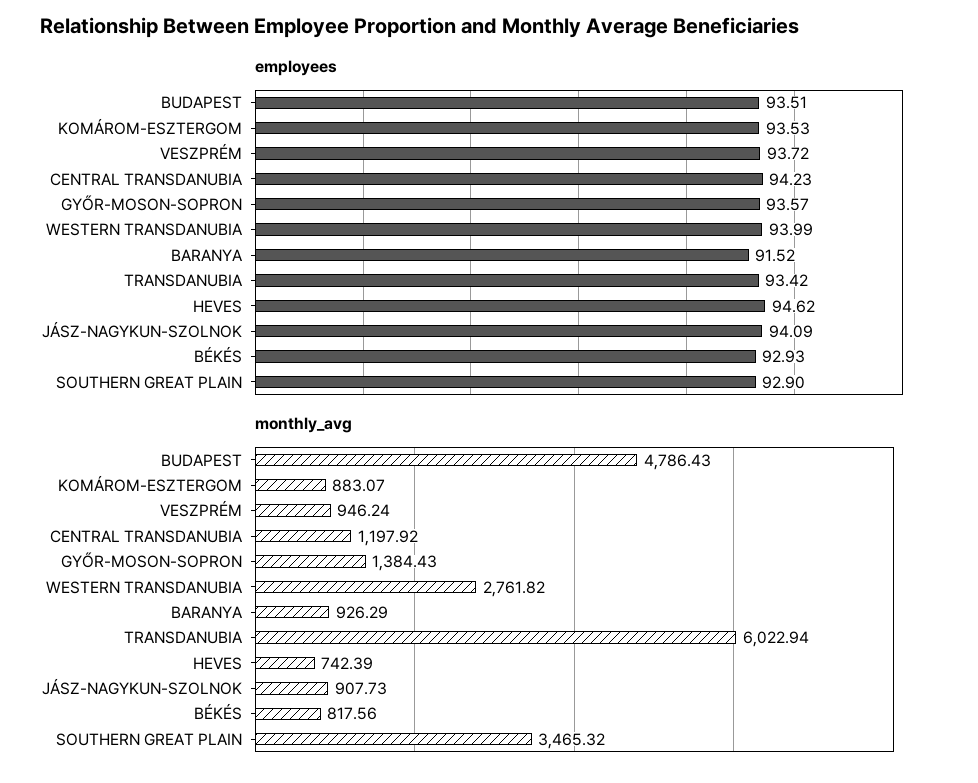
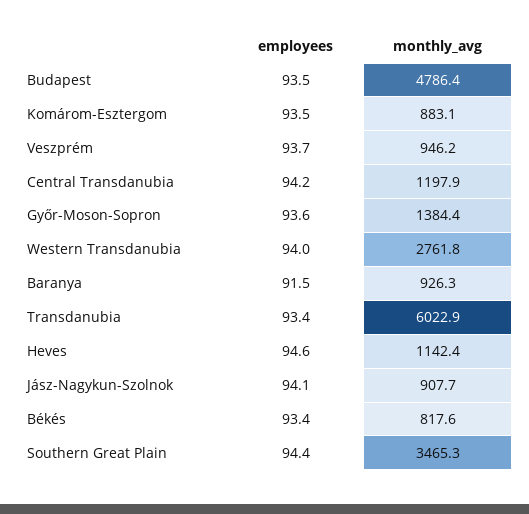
  {
    "employees": {
      "BUDAPEST": 93.51,
      "KOMÁROM-ESZTERGOM": 93.53,
      "VESZPRÉM": 93.72,
      "CENTRAL TRANSDANUBIA": 94.23,
      "GYŐR-MOSON-SOPRON": 93.57,
      "WESTERN TRANSDANUBIA": 93.99,
      "BARANYA": 91.52,
      "TRANSDANUBIA": 93.42,
      "HEVES": 94.62,
      "JÁSZ-NAGYKUN-SZOLNOK": 94.09,
-     "BÉKÉS": 92.93,
+     "BÉKÉS": 93.4,
-     "SOUTHERN GREAT PLAIN": 92.9
+     "SOUTHERN GREAT PLAIN": 94.4
    },
    "monthly_avg": {
      "BUDAPEST": 4786.43,
      "KOMÁROM-ESZTERGOM": 883.07,
      "VESZPRÉM": 946.24,
      "CENTRAL TRANSDANUBIA": 1197.92,
      "GYŐR-MOSON-SOPRON": 1384.43,
      "WESTERN TRANSDANUBIA": 2761.82,
      "BARANYA": 926.29,
      "TRANSDANUBIA": 6022.94,
-     "HEVES": 742.39,
+     "HEVES": 1142.4,
      "JÁSZ-NAGYKUN-SZOLNOK": 907.73,
      "BÉKÉS": 817.56,
      "SOUTHERN GREAT PLAIN": 3465.32
    }
  }

